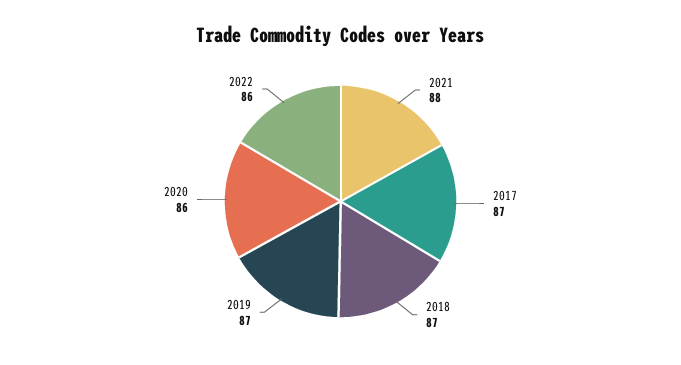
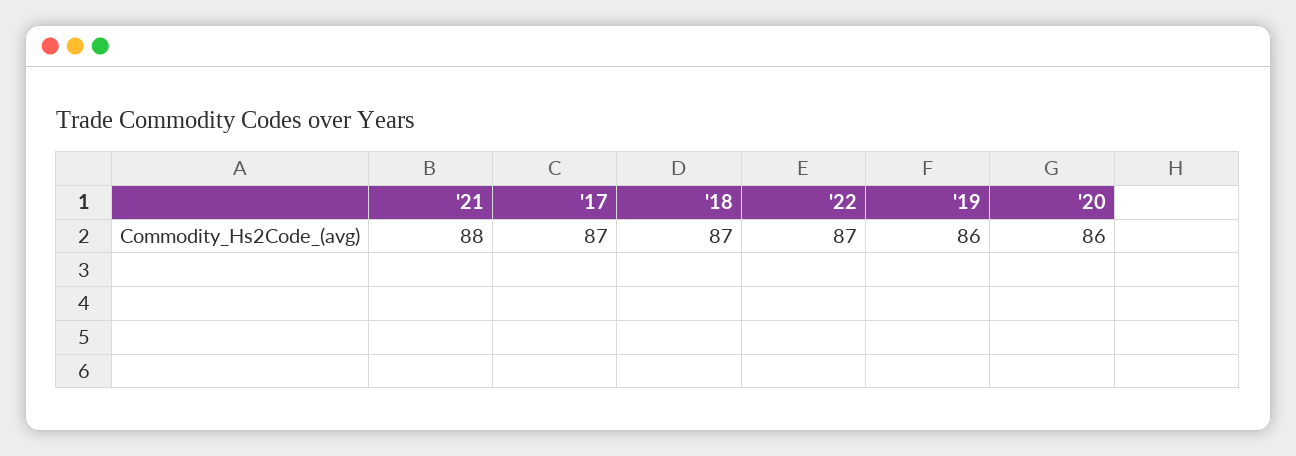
  {
    "2021": 88,
    "2017": 87,
    "2018": 87,
-   "2019": 87,
+   "2019": 86,
    "2020": 86,
-   "2022": 86
+   "2022": 87
  }

